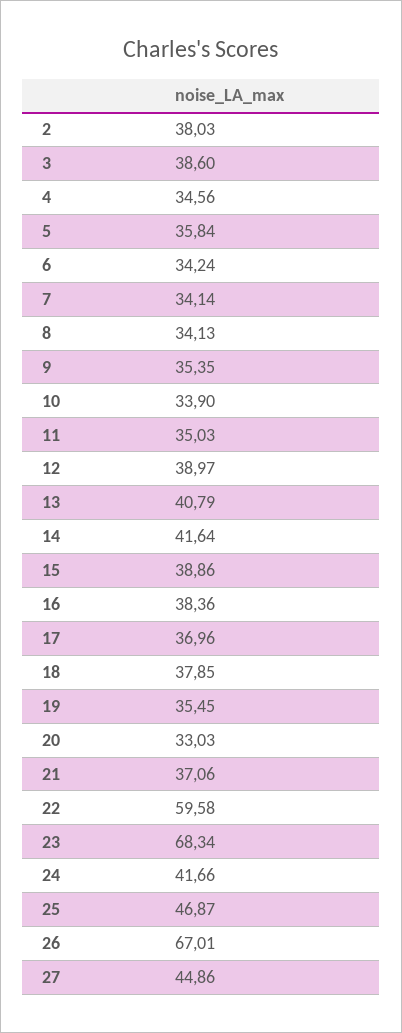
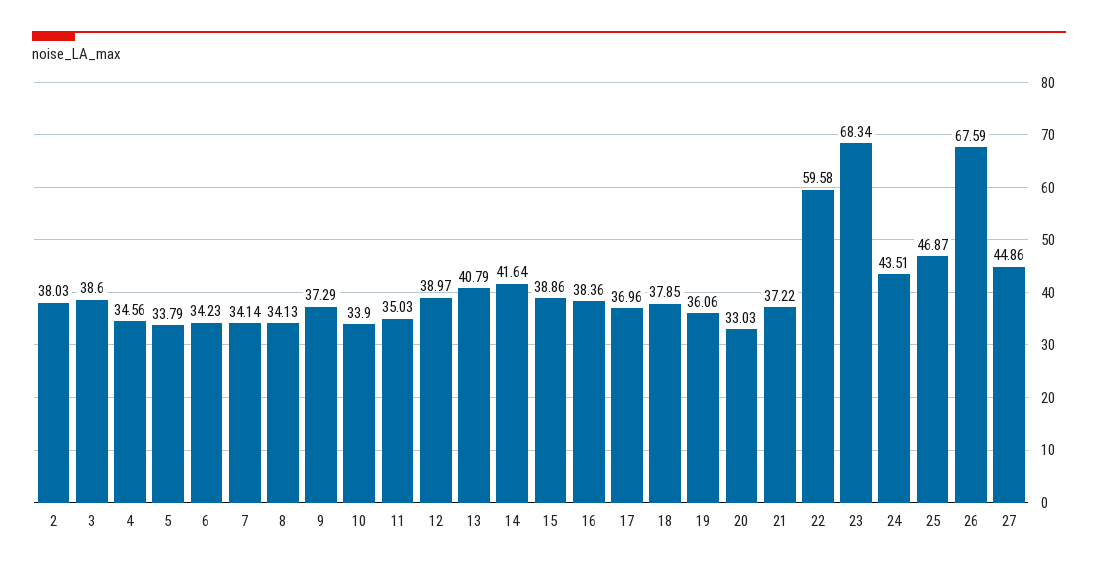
  {
    "2": 38.03,
    "3": 38.6,
    "4": 34.56,
-   "5": 35.84,
+   "5": 33.79,
-   "6": 34.24,
+   "6": 34.23,
    "7": 34.14,
    "8": 34.13,
-   "9": 35.35,
+   "9": 37.29,
    "10": 33.9,
    "11": 35.03,
    "12": 38.97,
    "13": 40.79,
    "14": 41.64,
    "15": 38.86,
    "16": 38.36,
    "17": 36.96,
    "18": 37.85,
-   "19": 35.45,
+   "19": 36.06,
    "20": 33.03,
-   "21": 37.06,
+   "21": 37.22,
    "22": 59.58,
    "23": 68.34,
-   "24": 41.66,
+   "24": 43.51,
    "25": 46.87,
-   "26": 67.01,
+   "26": 67.59,
    "27": 44.86
  }

